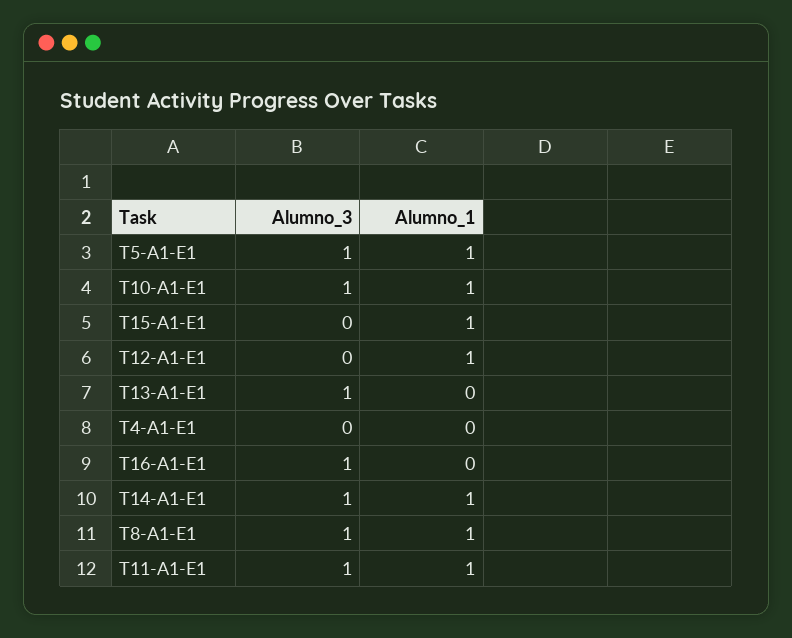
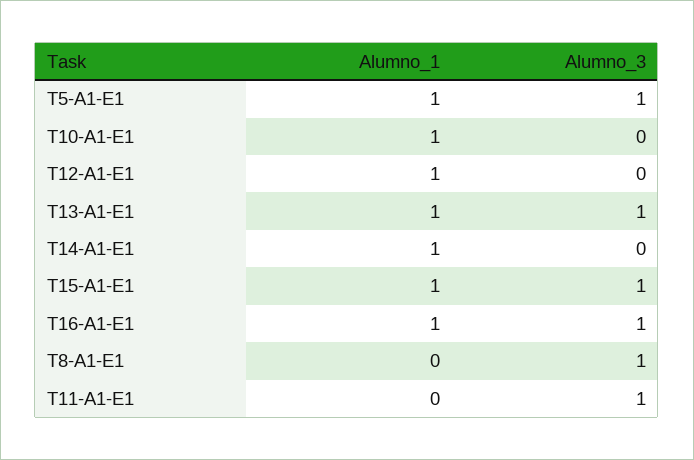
  {
    "Alumno_3": {
      "T5-A1-E1": 1,
-     "T10-A1-E1": 1,
+     "T10-A1-E1": 0,
-     "T15-A1-E1": 0,
+     "T15-A1-E1": 1,
      "T12-A1-E1": 0,
      "T13-A1-E1": 1,
-     "T4-A1-E1": 0,
      "T16-A1-E1": 1,
-     "T14-A1-E1": 1,
+     "T14-A1-E1": 0,
      "T8-A1-E1": 1,
      "T11-A1-E1": 1
    },
    "Alumno_1": {
      "T5-A1-E1": 1,
      "T10-A1-E1": 1,
      "T15-A1-E1": 1,
      "T12-A1-E1": 1,
-     "T13-A1-E1": 0,
+     "T13-A1-E1": 1,
-     "T4-A1-E1": 0,
-     "T16-A1-E1": 0,
+     "T16-A1-E1": 1,
      "T14-A1-E1": 1,
-     "T8-A1-E1": 1,
+     "T8-A1-E1": 0,
-     "T11-A1-E1": 1
+     "T11-A1-E1": 0
    }
  }

